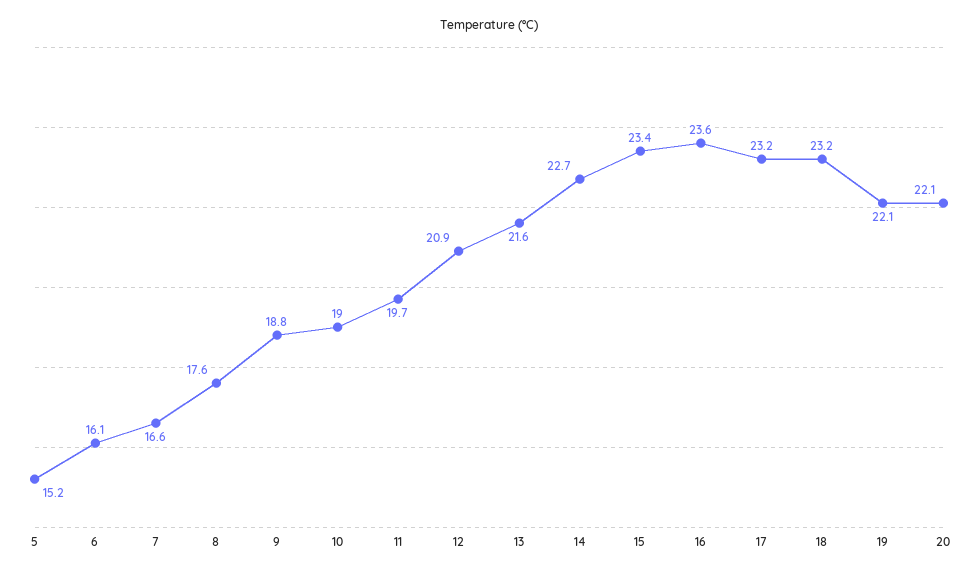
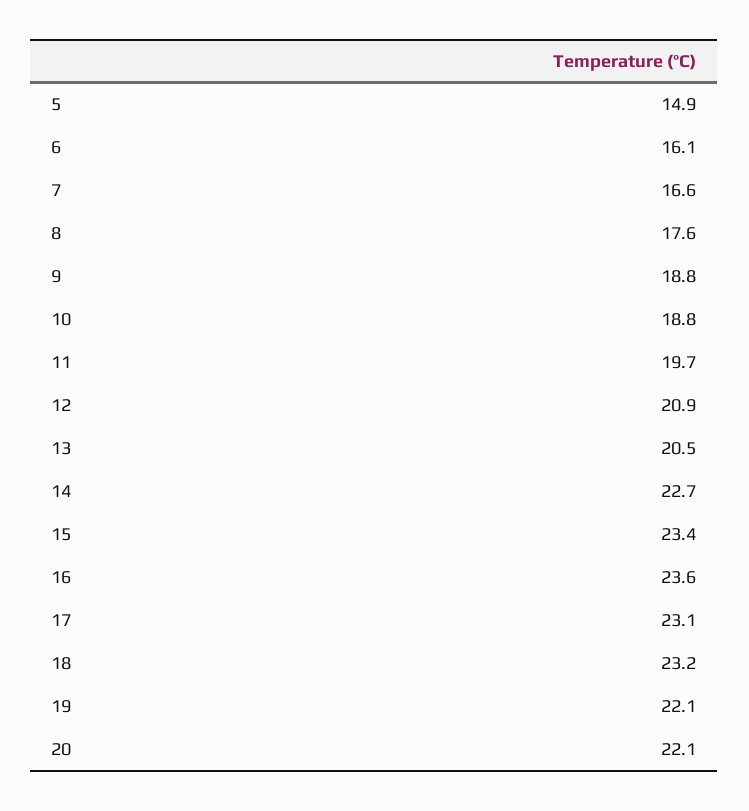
  {
-   "5": 15.2,
+   "5": 14.9,
    "6": 16.1,
    "7": 16.6,
    "8": 17.6,
    "9": 18.8,
-   "10": 19,
+   "10": 18.8,
    "11": 19.7,
    "12": 20.9,
-   "13": 21.6,
+   "13": 20.5,
    "14": 22.7,
    "15": 23.4,
    "16": 23.6,
-   "17": 23.2,
+   "17": 23.1,
    "18": 23.2,
    "19": 22.1,
    "20": 22.1
  }

